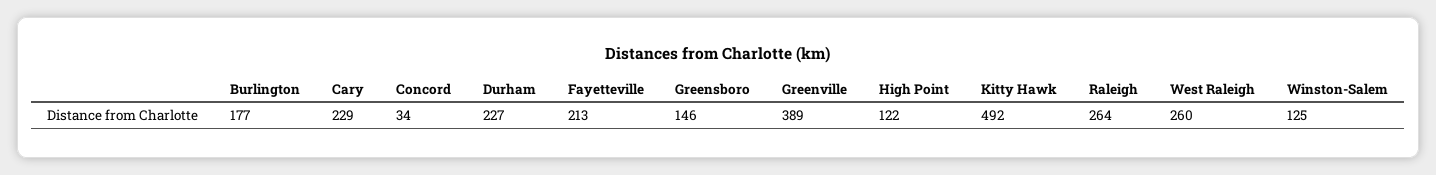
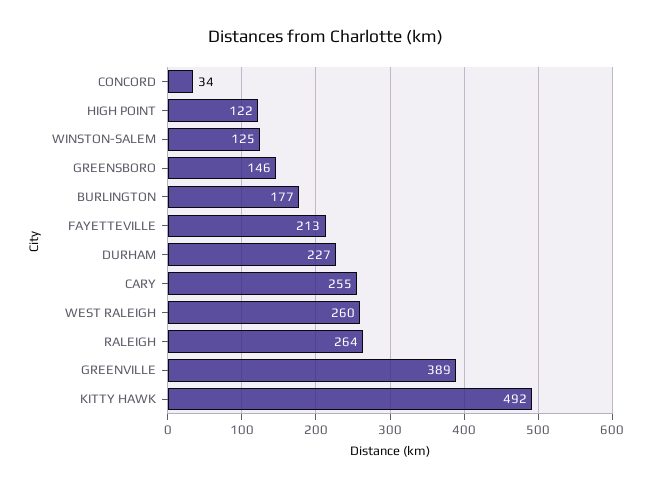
  {
    "Burlington": 177,
-   "Cary": 229,
+   "Cary": 255,
    "Concord": 34,
    "Durham": 227,
    "Fayetteville": 213,
    "Greensboro": 146,
    "Greenville": 389,
    "High Point": 122,
    "Kitty Hawk": 492,
    "Raleigh": 264,
    "West Raleigh": 260,
    "Winston-Salem": 125
  }

